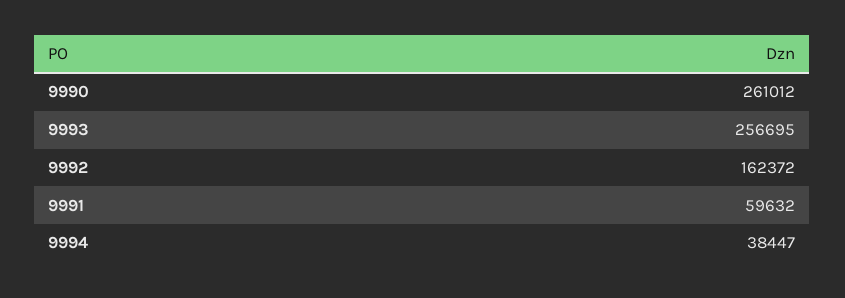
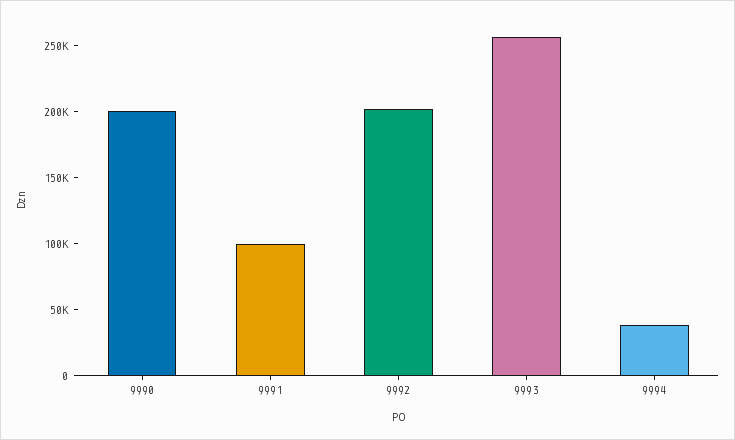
  {
-   "9990": 261012,
+   "9990": 200000,
    "9993": 256695,
-   "9992": 162372,
+   "9992": 200000,
-   "9991": 59632,
+   "9991": 100000,
    "9994": 38447
  }

